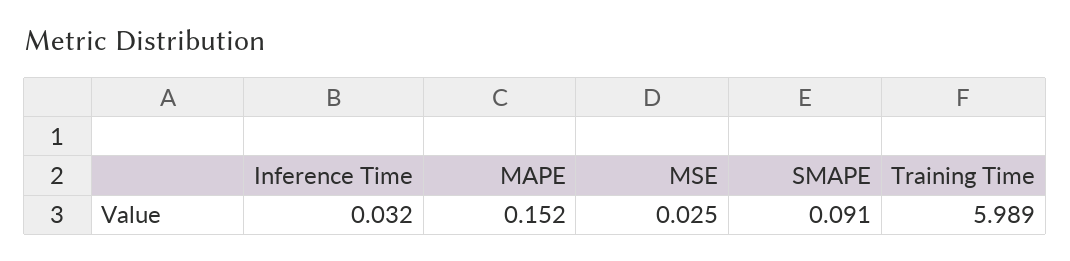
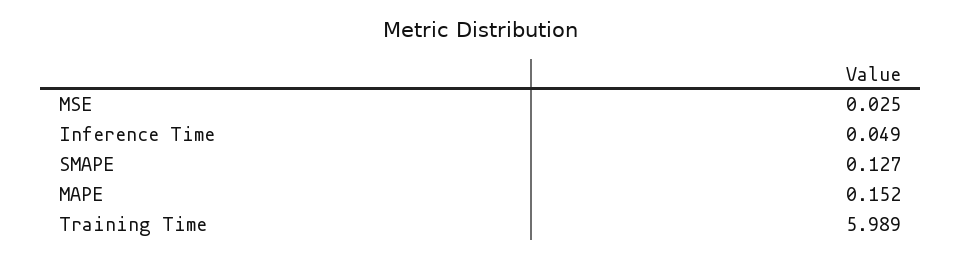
  {
-   "Inference Time": 0.032,
+   "Inference Time": 0.049,
    "MAPE": 0.152,
    "MSE": 0.025,
-   "SMAPE": 0.091,
+   "SMAPE": 0.127,
    "Training Time": 5.989
  }

